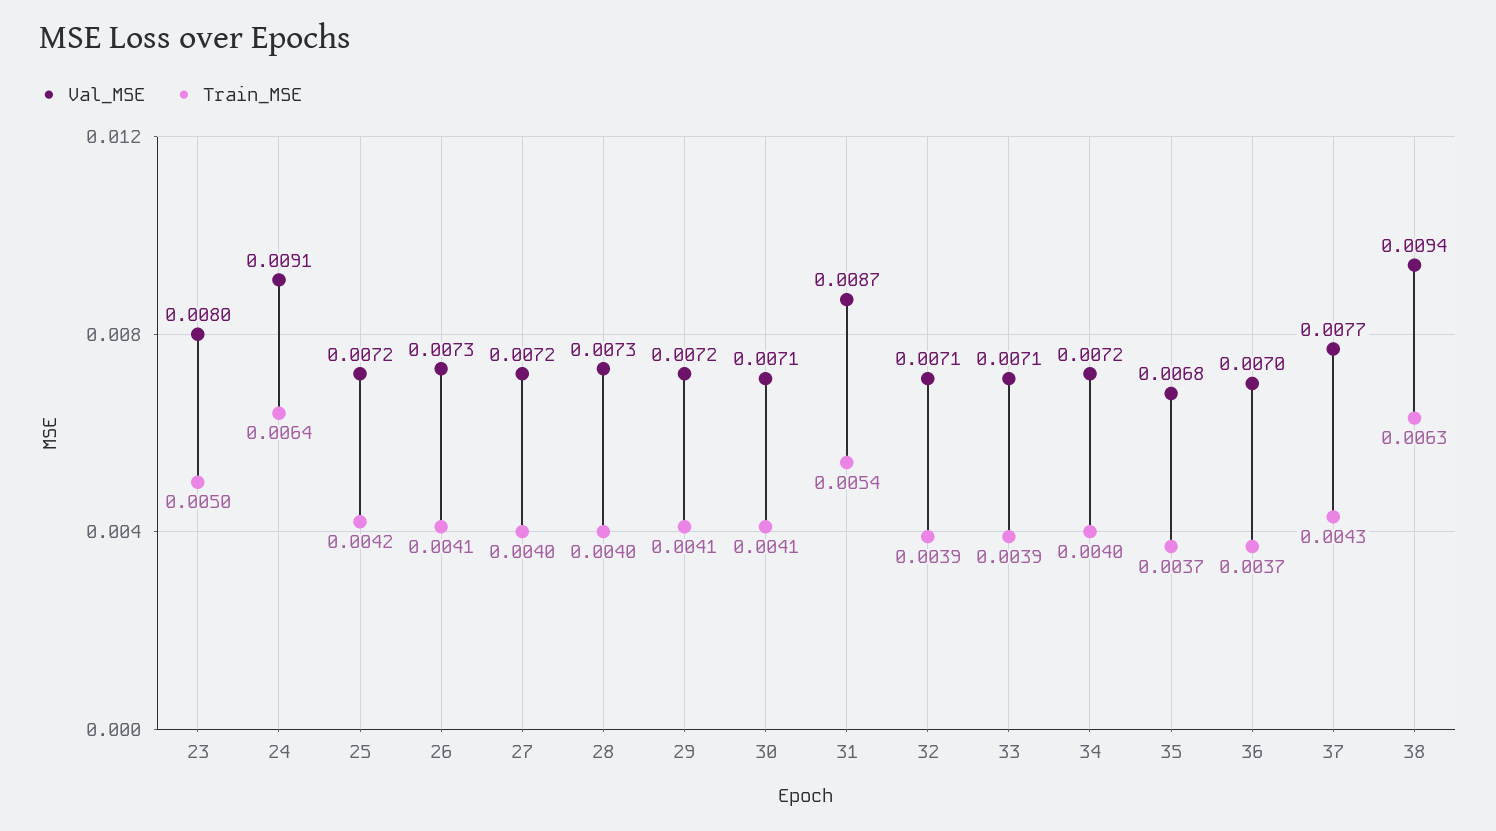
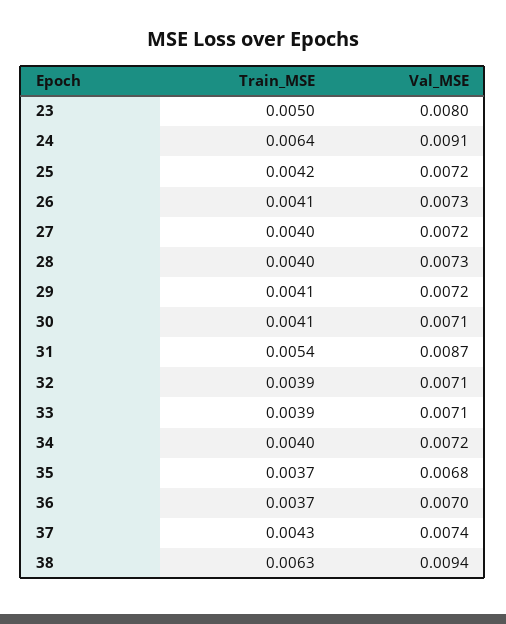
  {
    "Val_MSE": {
      "23": 0.008,
      "24": 0.0091,
      "25": 0.0072,
      "26": 0.0073,
      "27": 0.0072,
      "28": 0.0073,
      "29": 0.0072,
      "30": 0.0071,
      "31": 0.0087,
      "32": 0.0071,
      "33": 0.0071,
      "34": 0.0072,
      "35": 0.0068,
      "36": 0.007,
-     "37": 0.0077,
+     "37": 0.0074,
      "38": 0.0094
    },
    "Train_MSE": {
      "23": 0.005,
      "24": 0.0064,
      "25": 0.0042,
      "26": 0.0041,
      "27": 0.004,
      "28": 0.004,
      "29": 0.0041,
      "30": 0.0041,
      "31": 0.0054,
      "32": 0.0039,
      "33": 0.0039,
      "34": 0.004,
      "35": 0.0037,
      "36": 0.0037,
      "37": 0.0043,
      "38": 0.0063
    }
  }

